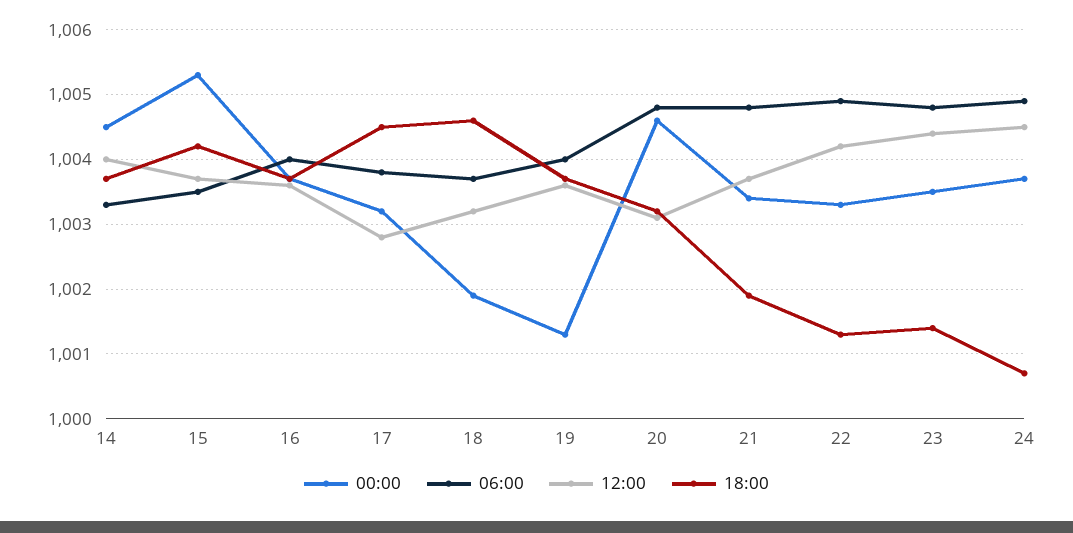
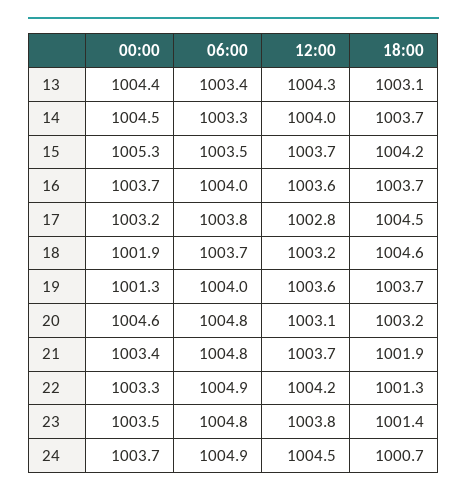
  {
    "00:00": {
      "14": 1004.5,
      "15": 1005.3,
      "16": 1003.7,
      "17": 1003.2,
      "18": 1001.9,
      "19": 1001.3,
      "20": 1004.6,
      "21": 1003.4,
      "22": 1003.3,
      "23": 1003.5,
-     "24": 1003.7
+     "24": 1003.7,
+     "13": 1004.4
    },
    "06:00": {
      "14": 1003.3,
      "15": 1003.5,
      "16": 1004,
      "17": 1003.8,
      "18": 1003.7,
      "19": 1004,
      "20": 1004.8,
      "21": 1004.8,
      "22": 1004.9,
      "23": 1004.8,
-     "24": 1004.9
+     "24": 1004.9,
+     "13": 1003.4
    },
    "12:00": {
      "14": 1004,
      "15": 1003.7,
      "16": 1003.6,
      "17": 1002.8,
      "18": 1003.2,
      "19": 1003.6,
      "20": 1003.1,
      "21": 1003.7,
      "22": 1004.2,
-     "23": 1004.4,
+     "23": 1003.8,
-     "24": 1004.5
+     "24": 1004.5,
+     "13": 1004.3
    },
    "18:00": {
      "14": 1003.7,
      "15": 1004.2,
      "16": 1003.7,
      "17": 1004.5,
      "18": 1004.6,
      "19": 1003.7,
      "20": 1003.2,
      "21": 1001.9,
      "22": 1001.3,
      "23": 1001.4,
-     "24": 1000.7
+     "24": 1000.7,
+     "13": 1003.1
    }
  }

